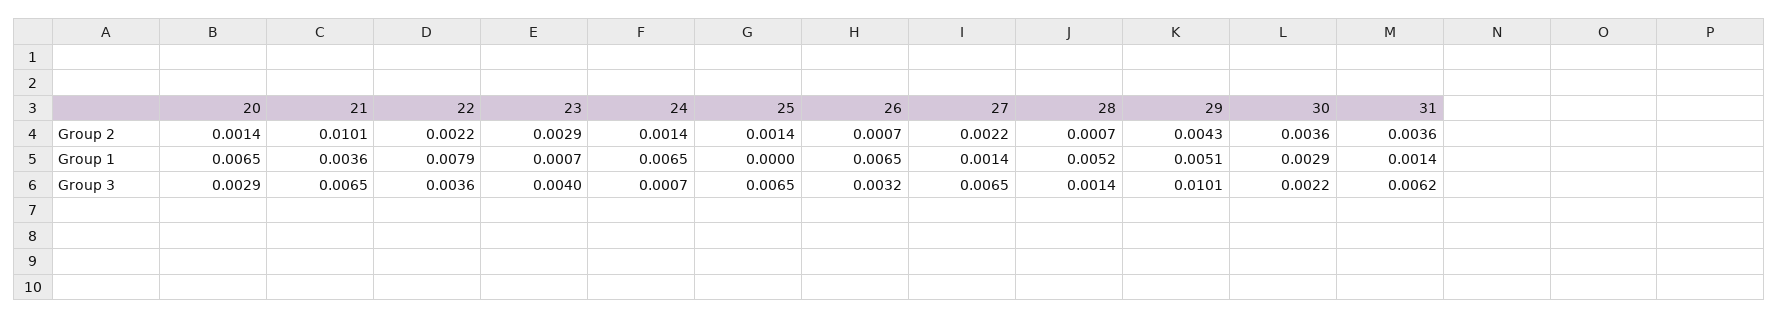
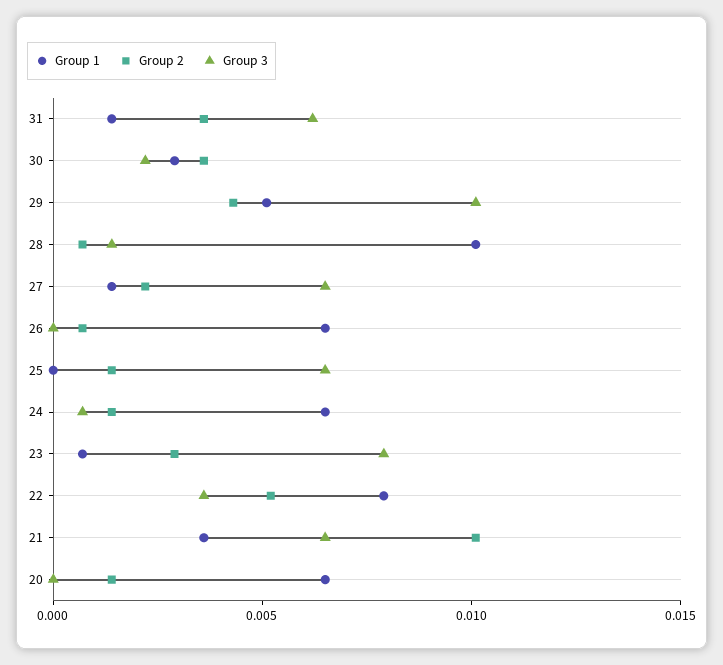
  {
    "Group 2": {
      "20": 0.0014,
      "21": 0.0101,
-     "22": 0.0022,
+     "22": 0.005,
      "23": 0.0029,
      "24": 0.0014,
      "25": 0.0014,
      "26": 0.0007,
      "27": 0.0022,
      "28": 0.0007,
      "29": 0.0043,
      "30": 0.0036,
      "31": 0.0036
    },
    "Group 1": {
      "20": 0.0065,
      "21": 0.0036,
      "22": 0.0079,
      "23": 0.0007,
      "24": 0.0065,
      "25": 0,
      "26": 0.0065,
      "27": 0.0014,
-     "28": 0.0052,
+     "28": 0.01,
      "29": 0.0051,
      "30": 0.0029,
      "31": 0.0014
    },
    "Group 3": {
-     "20": 0.0029,
+     "20": 0,
      "21": 0.0065,
      "22": 0.0036,
-     "23": 0.004,
+     "23": 0.008,
      "24": 0.0007,
      "25": 0.0065,
-     "26": 0.0032,
+     "26": 0,
      "27": 0.0065,
      "28": 0.0014,
      "29": 0.0101,
      "30": 0.0022,
      "31": 0.0062
    }
  }

